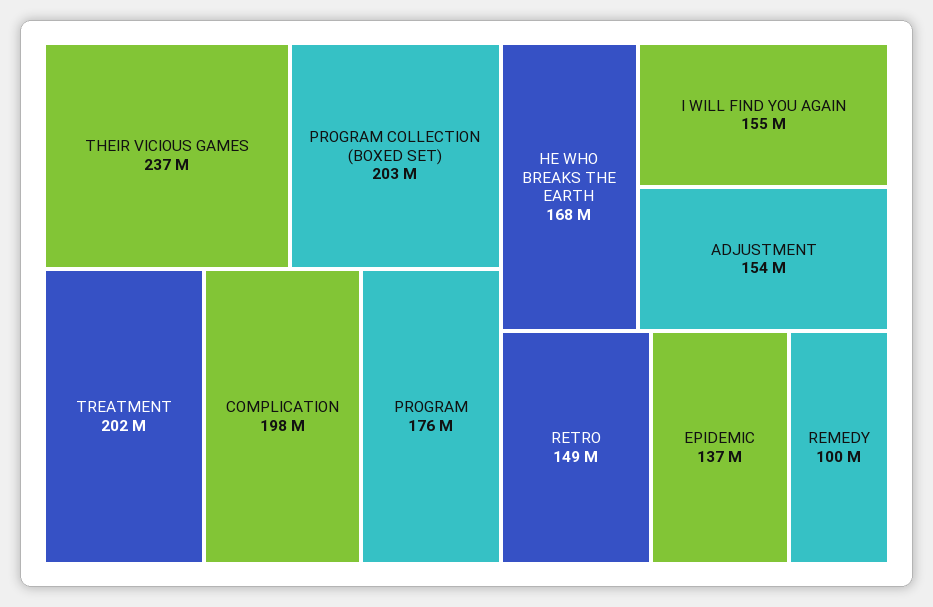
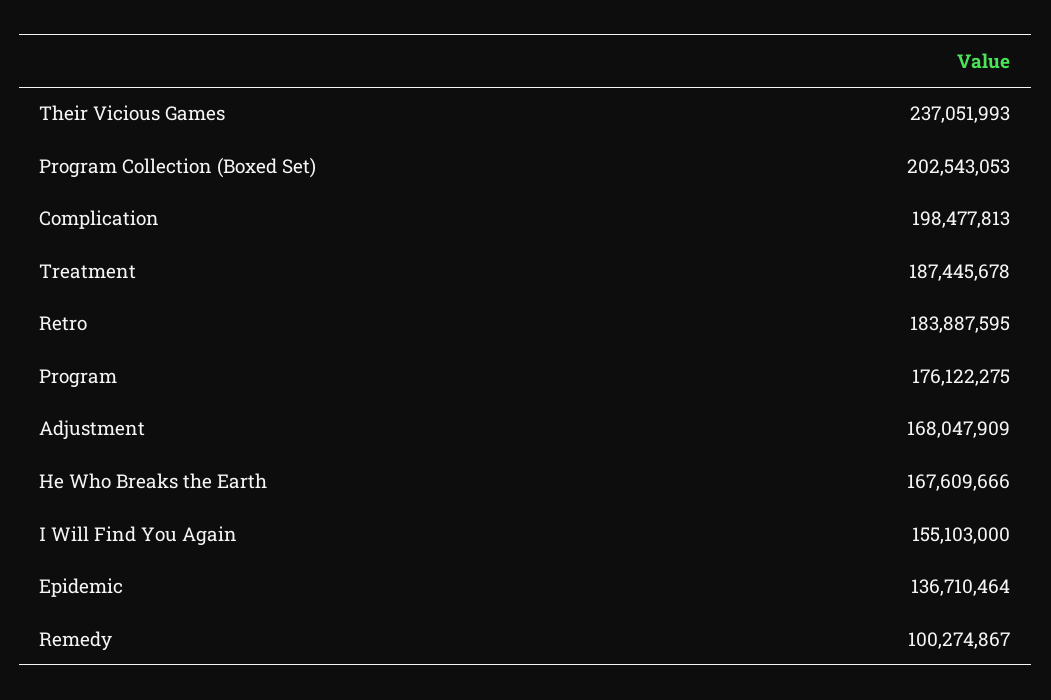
  {
    "THEIR VICIOUS GAMES": 237051993,
    "PROGRAM COLLECTION (BOXED SET)": 202543053,
-   "TREATMENT": 202000000,
+   "TREATMENT": 187445678,
    "COMPLICATION": 198477813,
    "PROGRAM": 176122275,
    "HE WHO BREAKS THE EARTH": 167609666,
    "I WILL FIND YOU AGAIN": 155103000,
-   "ADJUSTMENT": 154000000,
+   "ADJUSTMENT": 168047909,
-   "RETRO": 149000000,
+   "RETRO": 183887595,
    "EPIDEMIC": 136710464,
    "REMEDY": 100274867
  }

